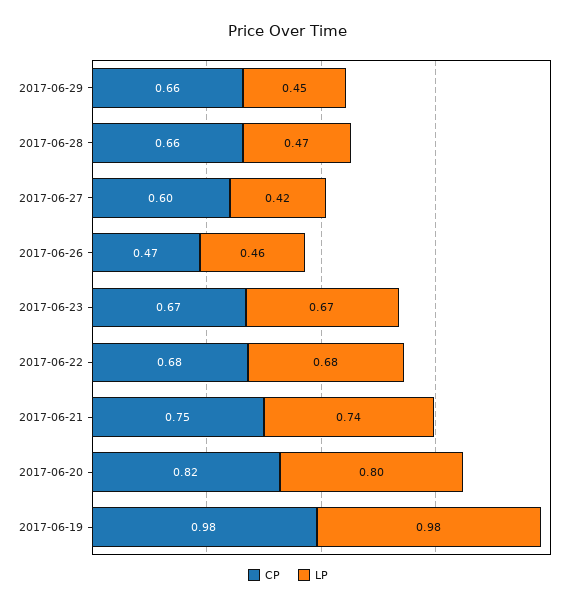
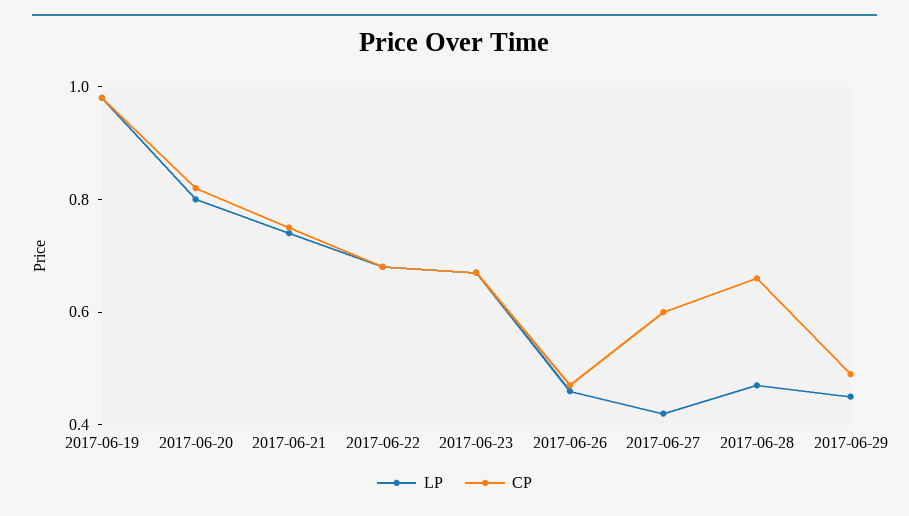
  {
    "CP": {
-     "2017-06-29": 0.66,
+     "2017-06-29": 0.5,
      "2017-06-28": 0.66,
      "2017-06-27": 0.6,
      "2017-06-26": 0.47,
      "2017-06-23": 0.67,
      "2017-06-22": 0.68,
      "2017-06-21": 0.75,
      "2017-06-20": 0.82,
      "2017-06-19": 0.98
    },
    "LP": {
      "2017-06-29": 0.45,
      "2017-06-28": 0.47,
      "2017-06-27": 0.42,
      "2017-06-26": 0.46,
      "2017-06-23": 0.67,
      "2017-06-22": 0.68,
      "2017-06-21": 0.74,
      "2017-06-20": 0.8,
      "2017-06-19": 0.98
    }
  }

